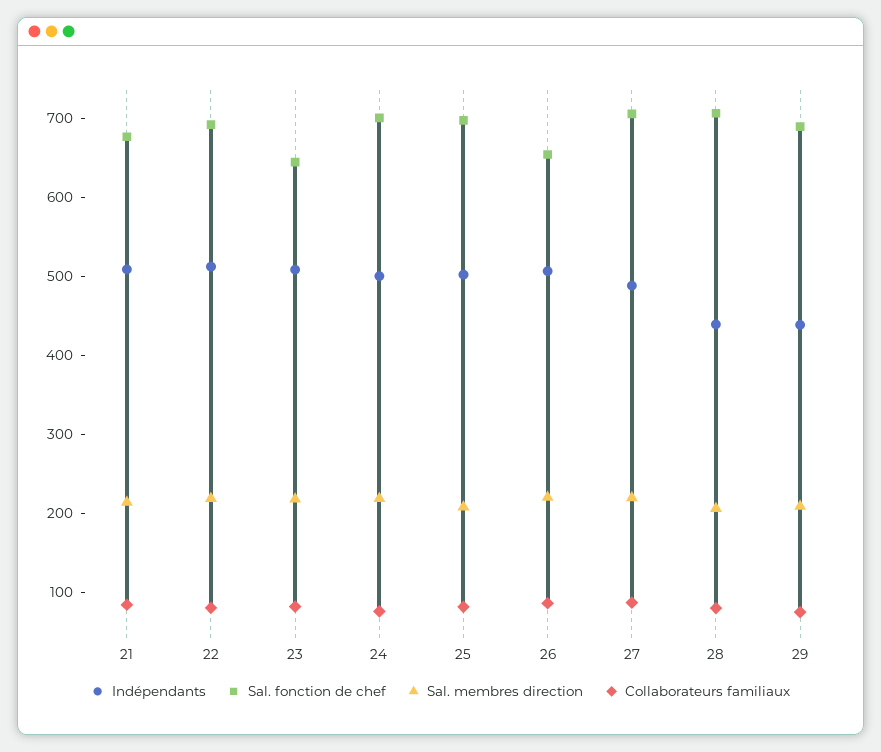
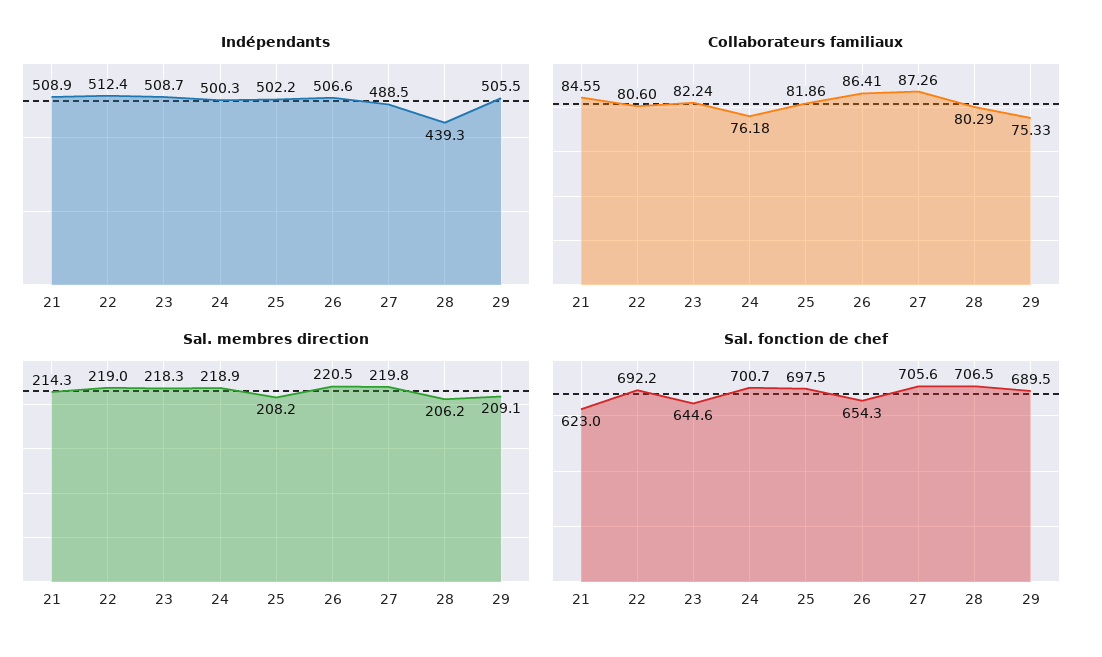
  {
    "Indépendants": {
      "21": 508.9,
      "22": 512.4,
      "23": 508.7,
      "24": 500.3,
      "25": 502.2,
      "26": 506.6,
      "27": 488.5,
      "28": 439.3,
-     "29": 440
+     "29": 505.5
    },
    "Sal. fonction de chef": {
-     "21": 680,
+     "21": 623,
      "22": 692.2,
      "23": 644.6,
      "24": 700.7,
      "25": 697.5,
      "26": 654.3,
      "27": 705.6,
      "28": 706.5,
      "29": 689.5
    },
    "Sal. membres direction": {
      "21": 214.3,
      "22": 219,
      "23": 218.3,
      "24": 218.9,
      "25": 208.2,
      "26": 220.5,
      "27": 219.8,
      "28": 206.2,
      "29": 209.1
    },
    "Collaborateurs familiaux": {
      "21": 84.55,
      "22": 80.6,
      "23": 82.24,
      "24": 76.18,
      "25": 81.86,
      "26": 86.41,
      "27": 87.26,
      "28": 80.29,
      "29": 75.33
    }
  }

